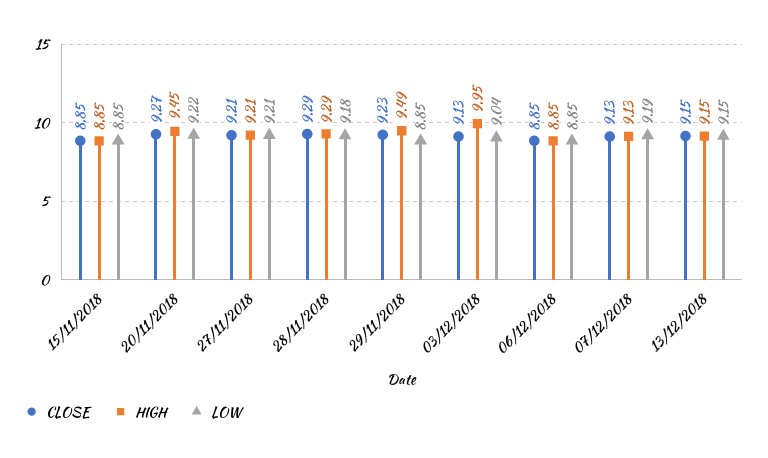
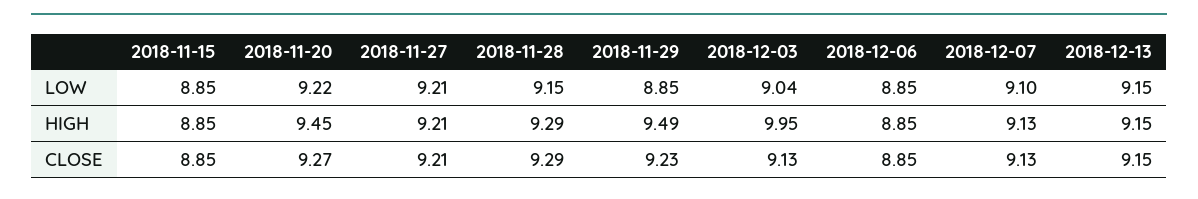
  {
    "CLOSE": {
      "15/11/2018": 8.85,
      "20/11/2018": 9.27,
      "27/11/2018": 9.21,
      "28/11/2018": 9.29,
      "29/11/2018": 9.23,
      "03/12/2018": 9.13,
      "06/12/2018": 8.85,
      "07/12/2018": 9.13,
      "13/12/2018": 9.15
    },
    "HIGH": {
      "15/11/2018": 8.85,
      "20/11/2018": 9.45,
      "27/11/2018": 9.21,
      "28/11/2018": 9.29,
      "29/11/2018": 9.49,
      "03/12/2018": 9.95,
      "06/12/2018": 8.85,
      "07/12/2018": 9.13,
      "13/12/2018": 9.15
    },
    "LOW": {
      "15/11/2018": 8.85,
      "20/11/2018": 9.22,
      "27/11/2018": 9.21,
-     "28/11/2018": 9.18,
+     "28/11/2018": 9.15,
      "29/11/2018": 8.85,
      "03/12/2018": 9.04,
      "06/12/2018": 8.85,
-     "07/12/2018": 9.19,
+     "07/12/2018": 9.1,
      "13/12/2018": 9.15
    }
  }

